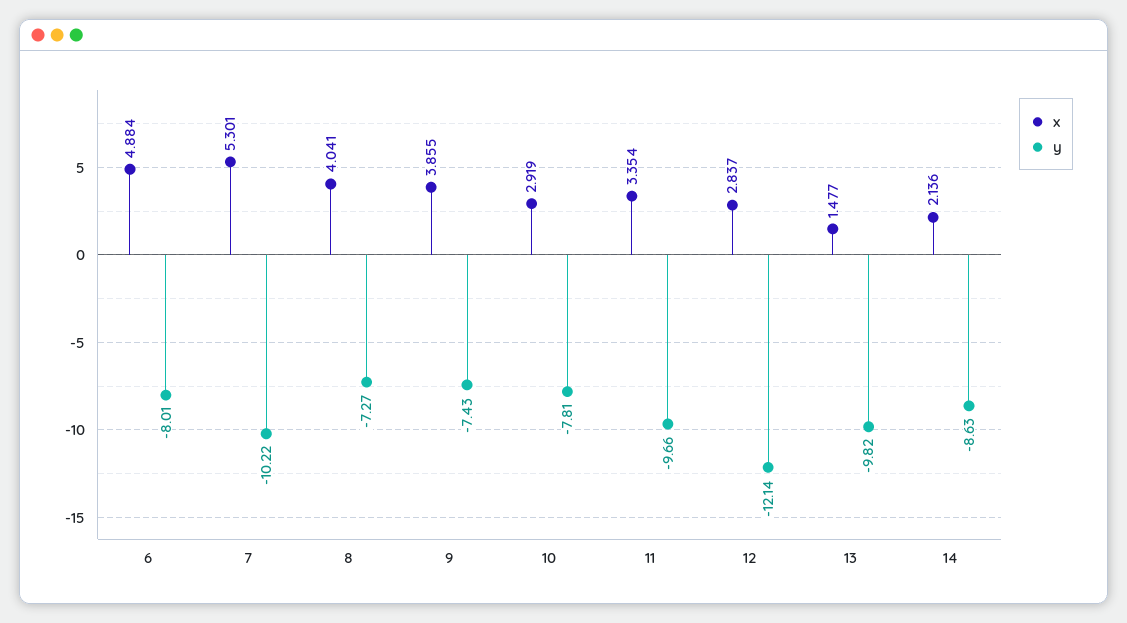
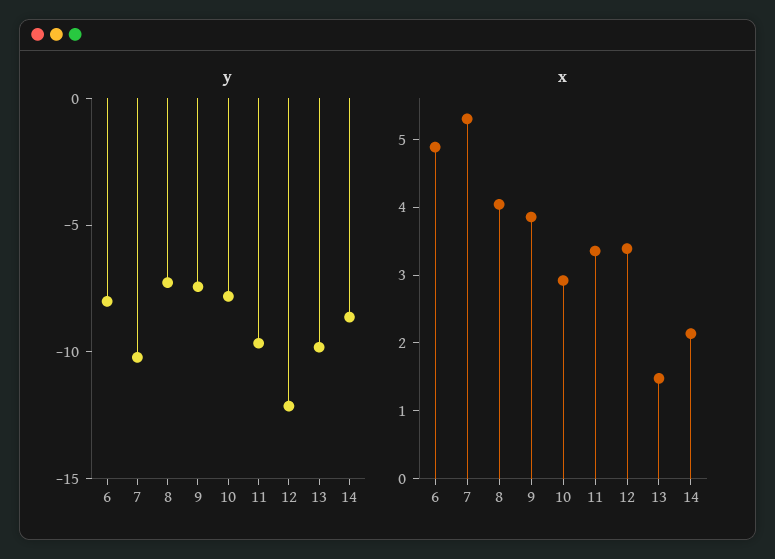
  {
    "x": {
      "6": 4.884,
      "7": 5.301,
      "8": 4.041,
      "9": 3.855,
      "10": 2.919,
      "11": 3.354,
-     "12": 2.837,
+     "12": 3.4,
      "13": 1.477,
      "14": 2.136
    },
    "y": {
      "6": -8.01,
      "7": -10.22,
      "8": -7.27,
      "9": -7.43,
      "10": -7.81,
      "11": -9.66,
      "12": -12.14,
      "13": -9.82,
      "14": -8.63
    }
  }

